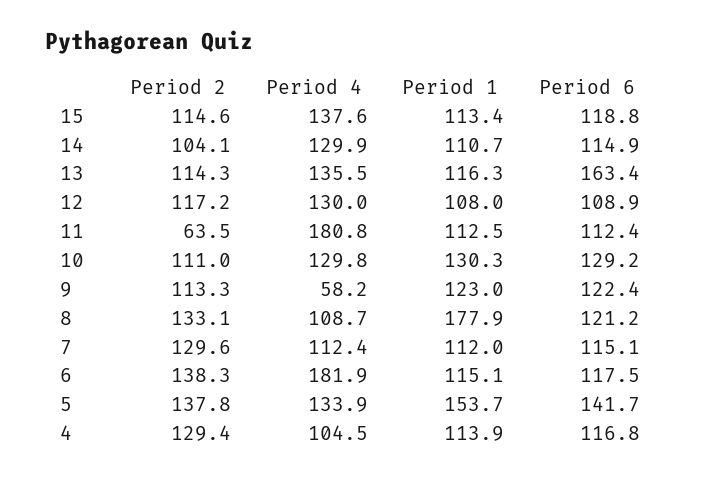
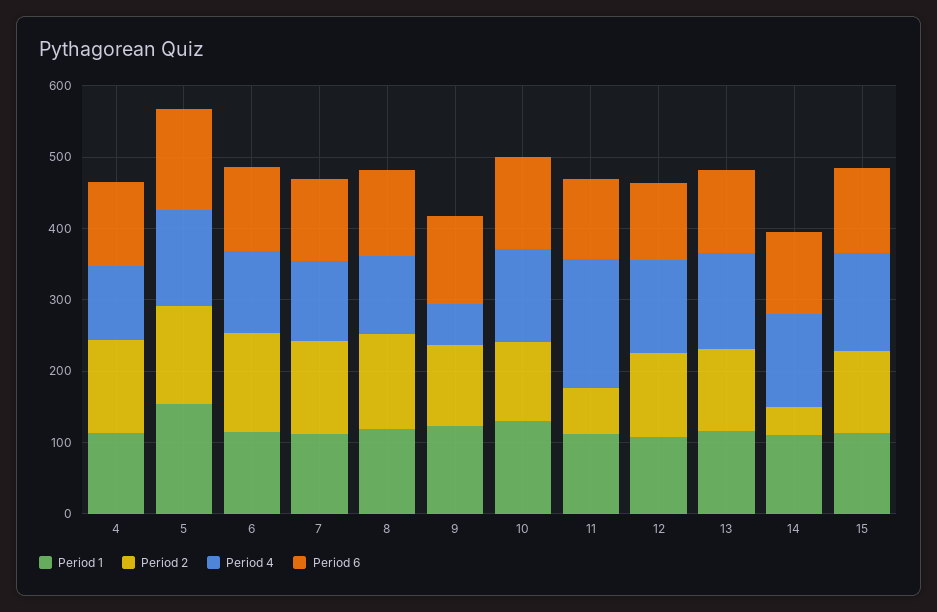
  {
    "Period 2": {
      "15": 114.6,
-     "14": 104.1,
+     "14": 40,
      "13": 114.3,
      "12": 117.2,
      "11": 63.5,
      "10": 111,
      "9": 113.3,
      "8": 133.1,
      "7": 129.6,
      "6": 138.3,
      "5": 137.8,
      "4": 129.4
    },
    "Period 4": {
      "15": 137.6,
      "14": 129.9,
      "13": 135.5,
      "12": 130,
      "11": 180.8,
      "10": 129.8,
      "9": 58.2,
      "8": 108.7,
      "7": 112.4,
-     "6": 181.9,
+     "6": 120,
      "5": 133.9,
      "4": 104.5
    },
    "Period 1": {
      "15": 113.4,
      "14": 110.7,
      "13": 116.3,
      "12": 108,
      "11": 112.5,
      "10": 130.3,
      "9": 123,
-     "8": 177.9,
+     "8": 120,
      "7": 112,
      "6": 115.1,
      "5": 153.7,
      "4": 113.9
    },
    "Period 6": {
      "15": 118.8,
      "14": 114.9,
-     "13": 163.4,
+     "13": 120,
      "12": 108.9,
      "11": 112.4,
      "10": 129.2,
      "9": 122.4,
      "8": 121.2,
      "7": 115.1,
      "6": 117.5,
      "5": 141.7,
      "4": 116.8
    }
  }

